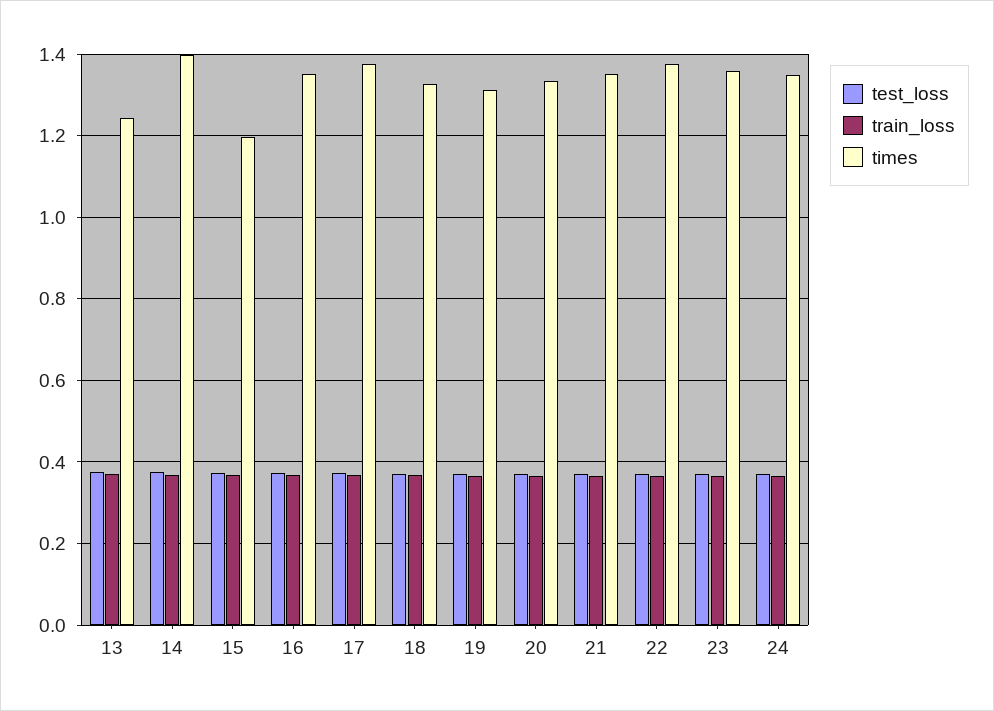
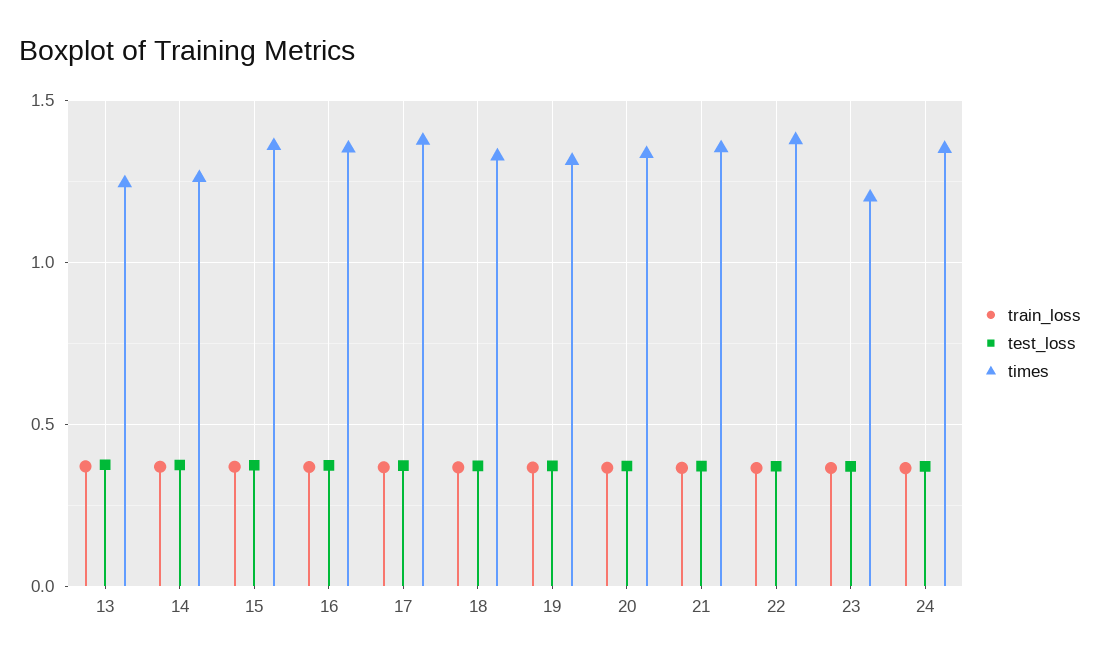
  {
    "test_loss": {
      "13": 0.38,
      "14": 0.38,
      "15": 0.38,
      "16": 0.38,
      "17": 0.38,
      "18": 0.38,
      "19": 0.38,
      "20": 0.38,
      "21": 0.38,
      "22": 0.38,
      "23": 0.38,
      "24": 0.36
    },
    "train_loss": {
      "13": 0.38,
      "14": 0.36,
      "15": 0.36,
      "16": 0.36,
      "17": 0.36,
      "18": 0.36,
      "19": 0.36,
      "20": 0.36,
      "21": 0.36,
      "22": 0.36,
      "23": 0.36,
      "24": 0.36
    },
    "times": {
      "13": 1.24,
-     "14": 1.4,
+     "14": 1.25,
-     "15": 1.2,
+     "15": 1.35,
      "16": 1.36,
      "17": 1.38,
      "18": 1.32,
      "19": 1.32,
      "20": 1.34,
      "21": 1.36,
      "22": 1.38,
-     "23": 1.36,
+     "23": 1.2,
      "24": 1.36
    }
  }

